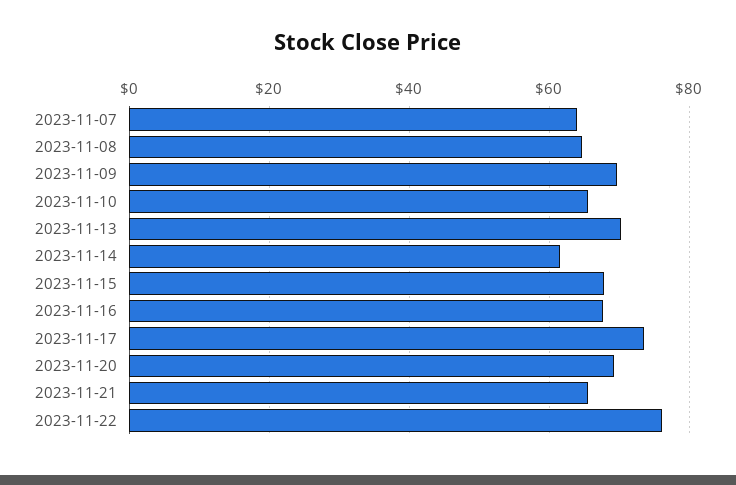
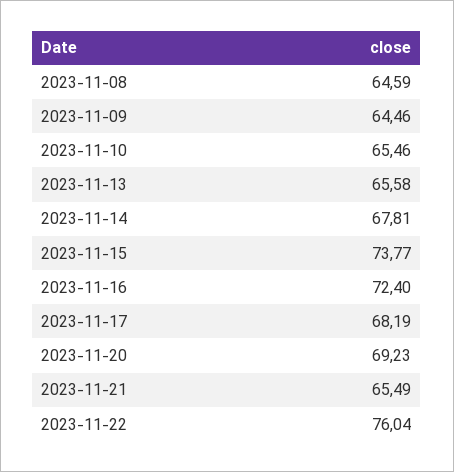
  {
-   "2023-11-07": 64,
    "2023-11-08": 64.59,
-   "2023-11-09": 70,
+   "2023-11-09": 64.46,
    "2023-11-10": 65.46,
-   "2023-11-13": 70,
+   "2023-11-13": 65.58,
-   "2023-11-14": 62,
+   "2023-11-14": 67.81,
-   "2023-11-15": 68,
+   "2023-11-15": 73.77,
-   "2023-11-16": 68,
+   "2023-11-16": 72.4,
-   "2023-11-17": 74,
+   "2023-11-17": 68.19,
    "2023-11-20": 69.23,
    "2023-11-21": 65.49,
    "2023-11-22": 76.04
  }

